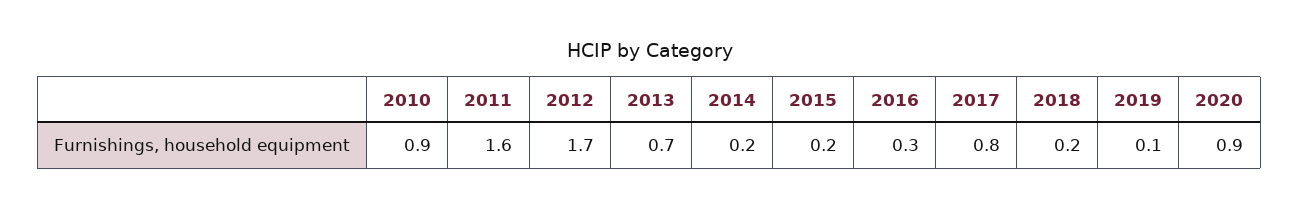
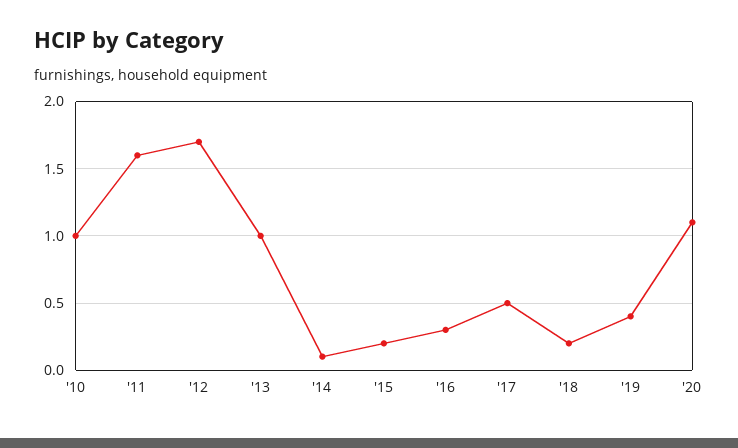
  {
-   "2010": 0.9,
+   "2010": 1,
    "2011": 1.6,
    "2012": 1.7,
-   "2013": 0.7,
+   "2013": 1,
-   "2014": 0.2,
+   "2014": 0.1,
    "2015": 0.2,
    "2016": 0.3,
-   "2017": 0.8,
+   "2017": 0.5,
    "2018": 0.2,
-   "2019": 0.1,
+   "2019": 0.4,
-   "2020": 0.9
+   "2020": 1.1
  }

